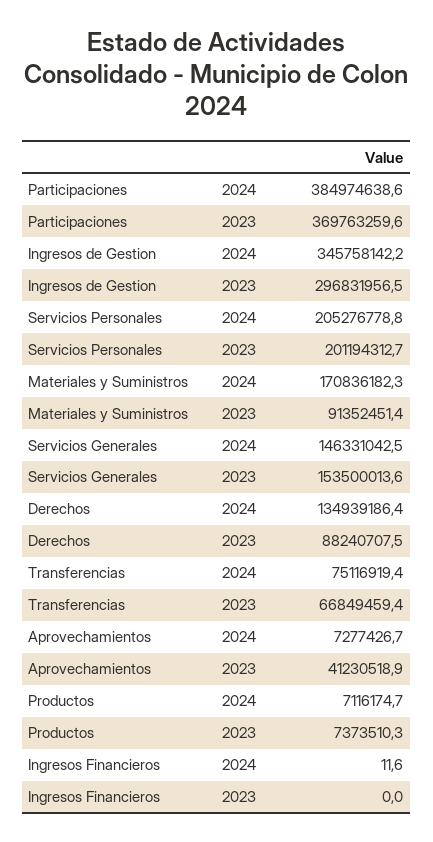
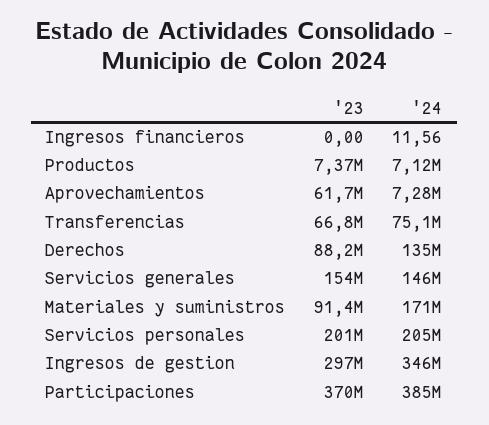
  {
    "Participaciones": {
      "2024": 384974638.6,
      "2023": 369763259.6
    },
    "Ingresos de Gestion": {
      "2024": 345758142.2,
      "2023": 296831956.5
    },
    "Servicios Personales": {
      "2024": 205276778.8,
      "2023": 201194312.7
    },
    "Materiales y Suministros": {
      "2024": 170836182.3,
      "2023": 91352451.4
    },
    "Servicios Generales": {
      "2024": 146331042.5,
      "2023": 153500013.6
    },
    "Derechos": {
      "2024": 134939186.4,
      "2023": 88240707.5
    },
    "Transferencias": {
      "2024": 75116919.4,
      "2023": 66849459.4
    },
    "Aprovechamientos": {
      "2024": 7277426.7,
-     "2023": 41230518.9
+     "2023": 61700000
    },
    "Productos": {
      "2024": 7116174.7,
      "2023": 7373510.3
    },
    "Ingresos Financieros": {
      "2024": 11.56,
      "2023": 0
    }
  }

